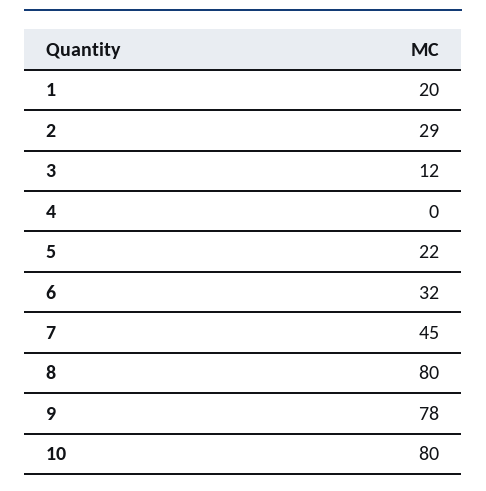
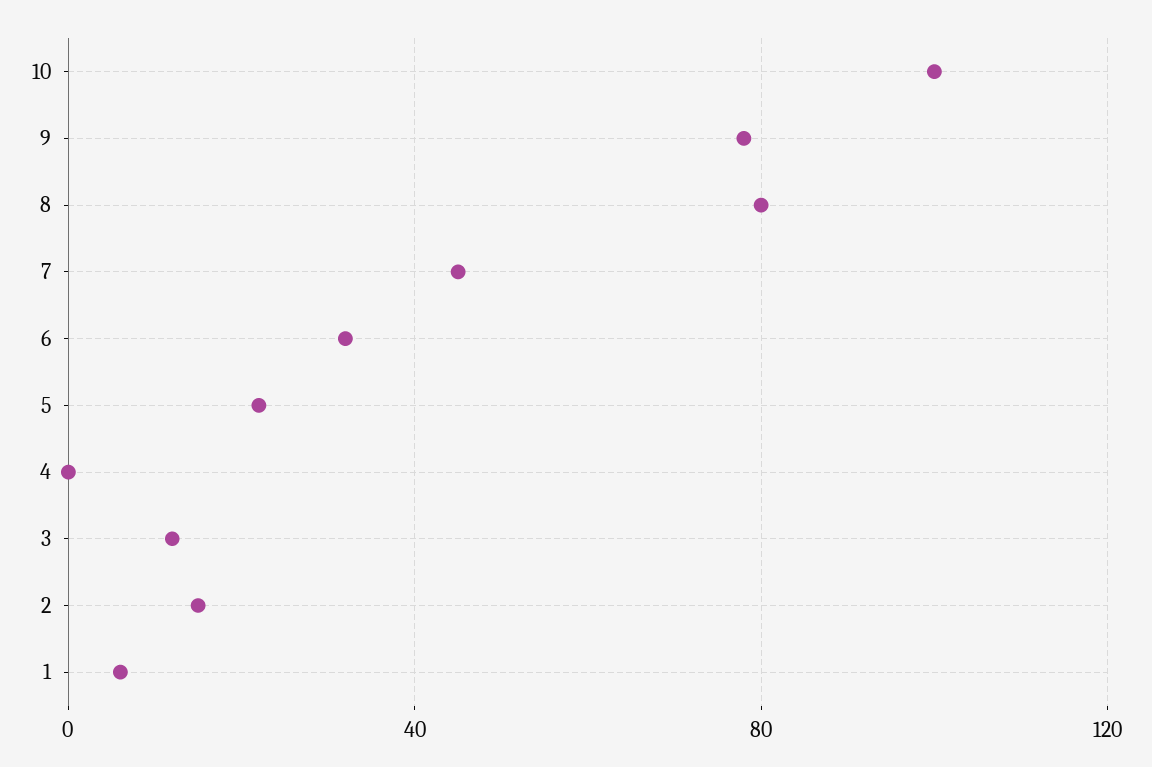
  {
-   "1": 20,
+   "1": 5,
-   "2": 29,
+   "2": 15,
    "3": 12,
    "4": 0,
    "5": 22,
    "6": 32,
    "7": 45,
    "8": 80,
    "9": 78,
-   "10": 80
+   "10": 100
  }

